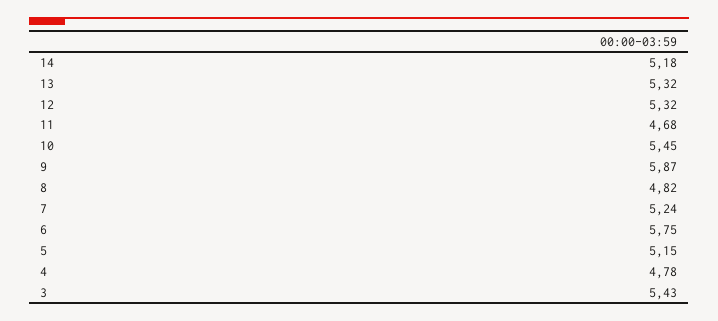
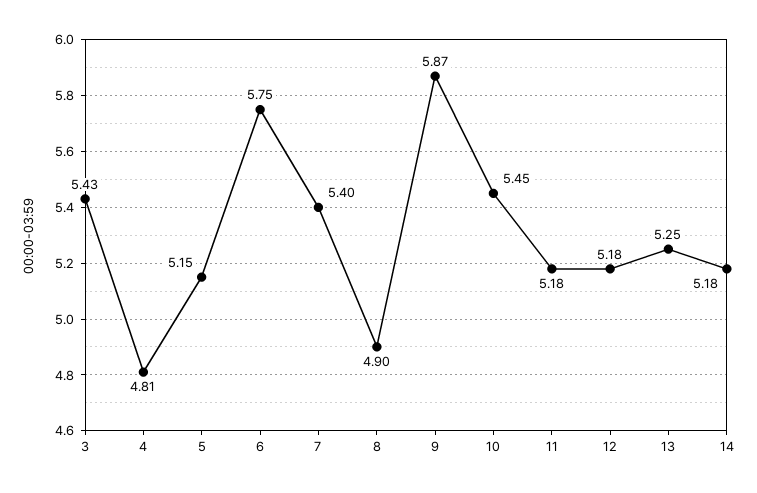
  {
    "14": 5.18,
-   "13": 5.32,
+   "13": 5.25,
-   "12": 5.32,
+   "12": 5.18,
-   "11": 4.68,
+   "11": 5.18,
    "10": 5.45,
    "9": 5.87,
-   "8": 4.82,
+   "8": 4.9,
-   "7": 5.24,
+   "7": 5.4,
    "6": 5.75,
    "5": 5.15,
-   "4": 4.78,
+   "4": 4.81,
    "3": 5.43
  }

